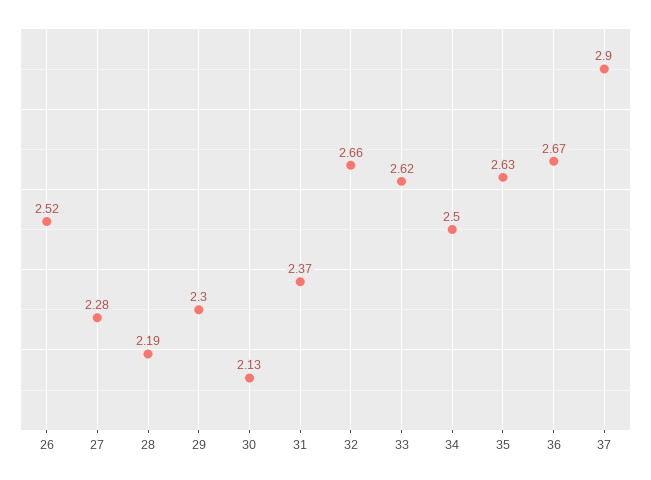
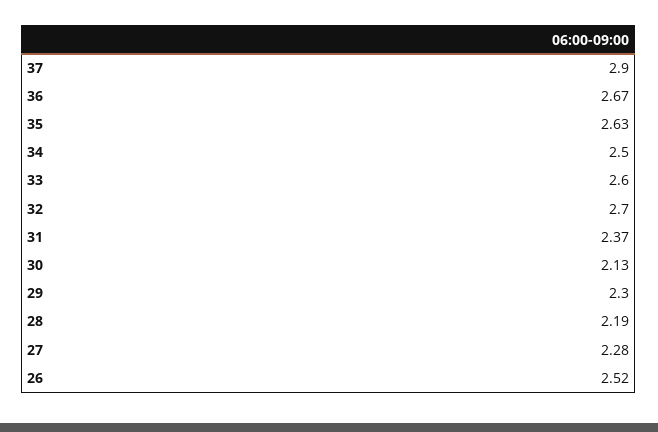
  {
    "26": 2.52,
    "27": 2.28,
    "28": 2.19,
    "29": 2.3,
    "30": 2.13,
    "31": 2.37,
-   "32": 2.66,
+   "32": 2.7,
-   "33": 2.62,
+   "33": 2.6,
    "34": 2.5,
    "35": 2.63,
    "36": 2.67,
    "37": 2.9
  }

